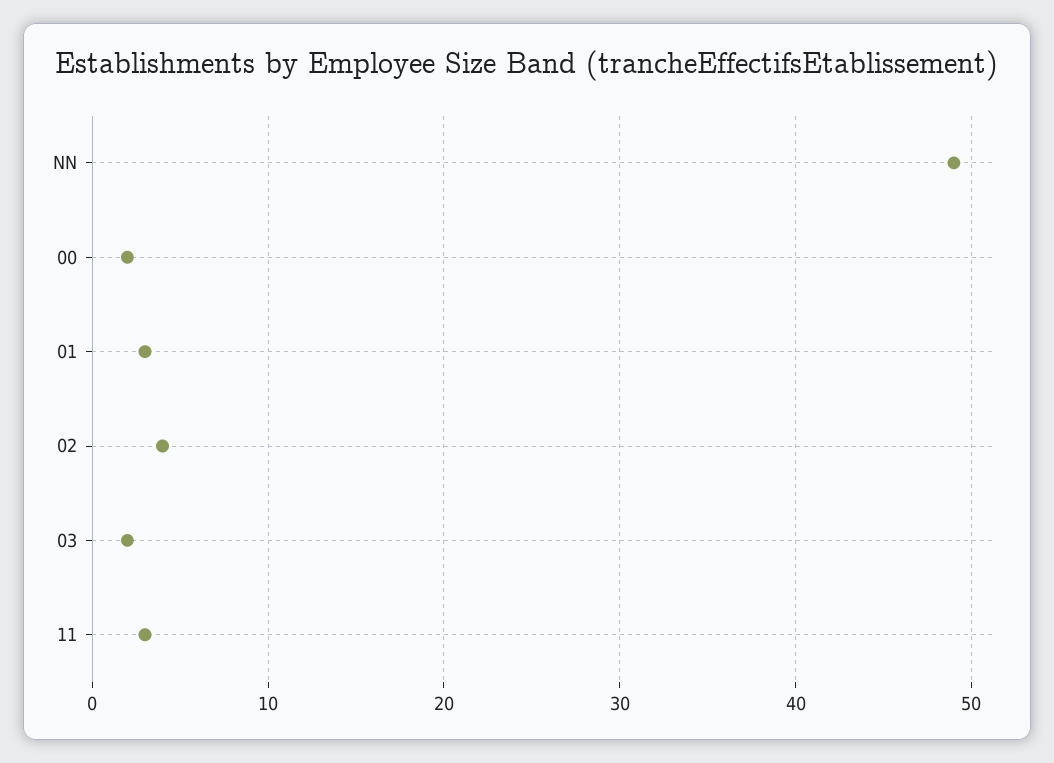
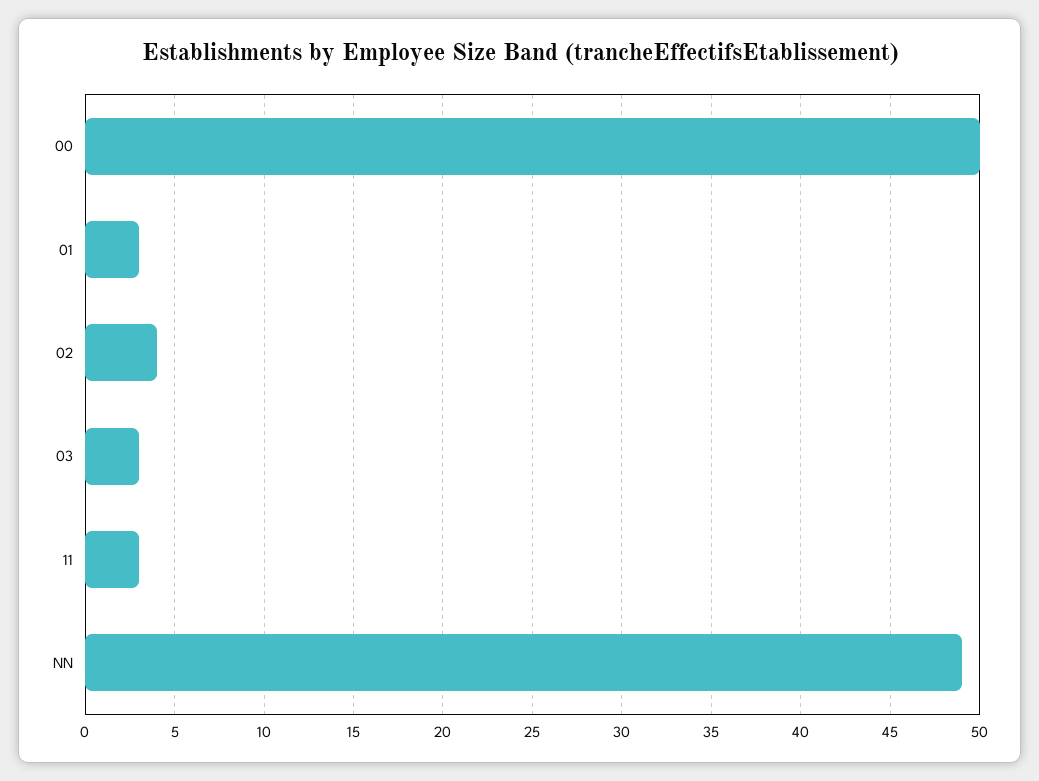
  {
    "NN": 49,
-   "00": 2,
+   "00": 50,
    "01": 3,
    "02": 4,
-   "03": 2,
+   "03": 3,
    "11": 3
  }

